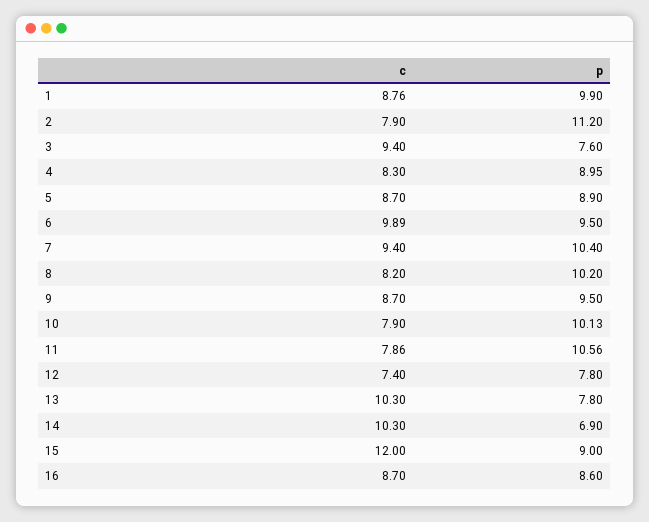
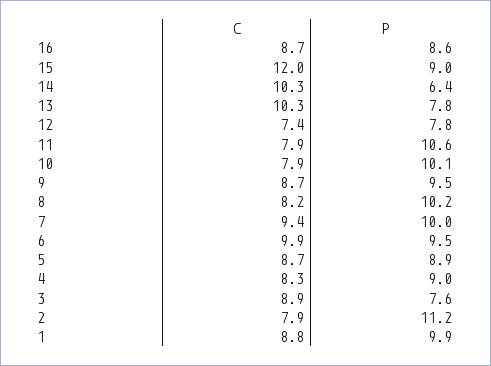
  {
    "c": {
      "1": 8.76,
      "2": 7.9,
-     "3": 9.4,
+     "3": 8.9,
      "4": 8.3,
      "5": 8.7,
      "6": 9.89,
      "7": 9.4,
      "8": 8.2,
      "9": 8.7,
      "10": 7.9,
      "11": 7.86,
      "12": 7.4,
      "13": 10.3,
      "14": 10.3,
      "15": 12,
      "16": 8.7
    },
    "p": {
      "1": 9.9,
      "2": 11.2,
      "3": 7.6,
      "4": 8.95,
      "5": 8.9,
      "6": 9.5,
-     "7": 10.4,
+     "7": 10,
      "8": 10.2,
      "9": 9.5,
      "10": 10.13,
      "11": 10.56,
      "12": 7.8,
      "13": 7.8,
-     "14": 6.9,
+     "14": 6.4,
      "15": 9,
      "16": 8.6
    }
  }

